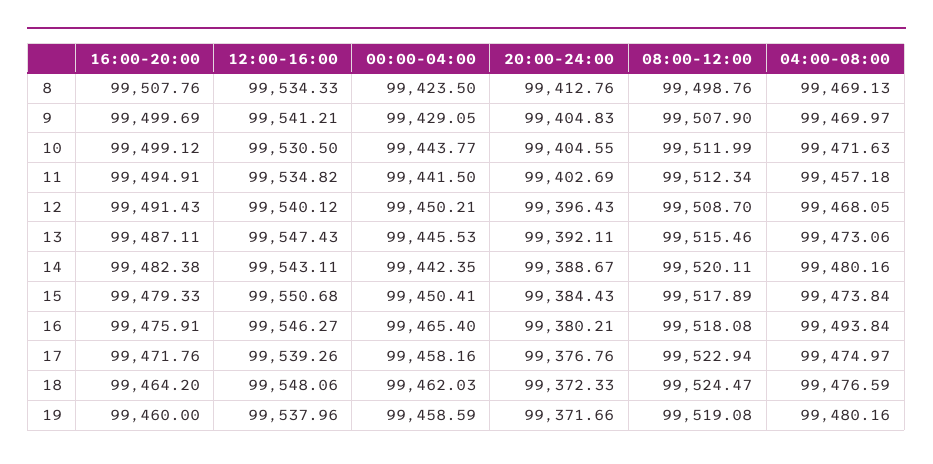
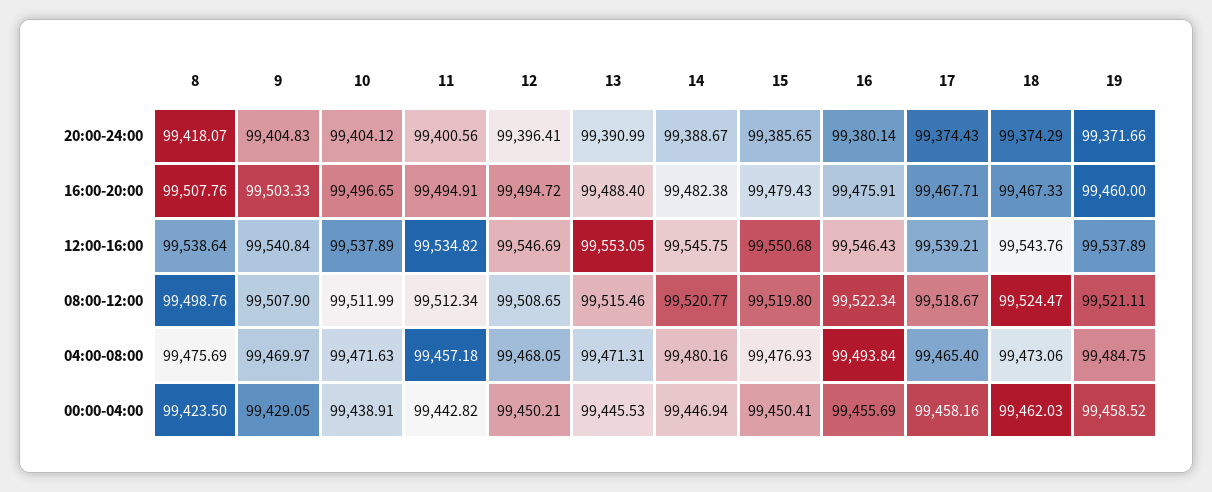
  {
    "16:00-20:00": {
      "8": 99507.76,
-     "9": 99499.69,
+     "9": 99503.33,
-     "10": 99499.12,
+     "10": 99496.65,
      "11": 99494.91,
-     "12": 99491.43,
+     "12": 99494.72,
-     "13": 99487.11,
+     "13": 99488.4,
      "14": 99482.38,
-     "15": 99479.33,
+     "15": 99479.43,
      "16": 99475.91,
-     "17": 99471.76,
+     "17": 99467.71,
-     "18": 99464.2,
+     "18": 99467.33,
      "19": 99460
    },
    "12:00-16:00": {
-     "8": 99534.33,
+     "8": 99538.64,
-     "9": 99541.21,
+     "9": 99540.84,
-     "10": 99530.5,
+     "10": 99537.89,
      "11": 99534.82,
-     "12": 99540.12,
+     "12": 99546.69,
-     "13": 99547.43,
+     "13": 99553.05,
-     "14": 99543.11,
+     "14": 99545.75,
      "15": 99550.68,
-     "16": 99546.27,
+     "16": 99546.43,
-     "17": 99539.26,
+     "17": 99539.21,
-     "18": 99548.06,
+     "18": 99543.76,
-     "19": 99537.96
+     "19": 99537.89
    },
    "00:00-04:00": {
      "8": 99423.5,
      "9": 99429.05,
-     "10": 99443.77,
+     "10": 99438.91,
-     "11": 99441.5,
+     "11": 99442.82,
      "12": 99450.21,
      "13": 99445.53,
-     "14": 99442.35,
+     "14": 99446.94,
      "15": 99450.41,
-     "16": 99465.4,
+     "16": 99455.69,
      "17": 99458.16,
      "18": 99462.03,
-     "19": 99458.59
+     "19": 99458.52
    },
    "20:00-24:00": {
-     "8": 99412.76,
+     "8": 99418.07,
      "9": 99404.83,
-     "10": 99404.55,
+     "10": 99404.12,
-     "11": 99402.69,
+     "11": 99400.56,
-     "12": 99396.43,
+     "12": 99396.41,
-     "13": 99392.11,
+     "13": 99390.99,
      "14": 99388.67,
-     "15": 99384.43,
+     "15": 99385.65,
-     "16": 99380.21,
+     "16": 99380.14,
-     "17": 99376.76,
+     "17": 99374.43,
-     "18": 99372.33,
+     "18": 99374.29,
      "19": 99371.66
    },
    "08:00-12:00": {
      "8": 99498.76,
      "9": 99507.9,
      "10": 99511.99,
      "11": 99512.34,
-     "12": 99508.7,
+     "12": 99508.65,
      "13": 99515.46,
-     "14": 99520.11,
+     "14": 99520.77,
-     "15": 99517.89,
+     "15": 99519.8,
-     "16": 99518.08,
+     "16": 99522.34,
-     "17": 99522.94,
+     "17": 99518.67,
      "18": 99524.47,
-     "19": 99519.08
+     "19": 99521.11
    },
    "04:00-08:00": {
-     "8": 99469.13,
+     "8": 99475.69,
      "9": 99469.97,
      "10": 99471.63,
      "11": 99457.18,
      "12": 99468.05,
-     "13": 99473.06,
+     "13": 99471.31,
      "14": 99480.16,
-     "15": 99473.84,
+     "15": 99476.93,
      "16": 99493.84,
-     "17": 99474.97,
+     "17": 99465.4,
-     "18": 99476.59,
+     "18": 99473.06,
-     "19": 99480.16
+     "19": 99484.75
    }
  }

